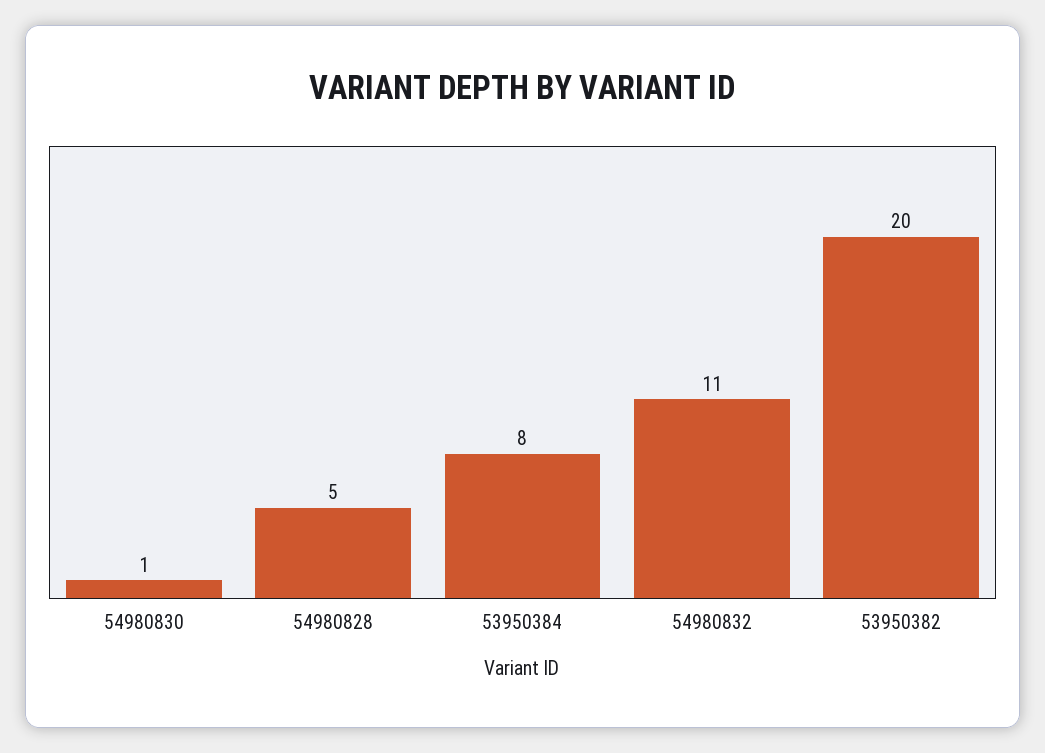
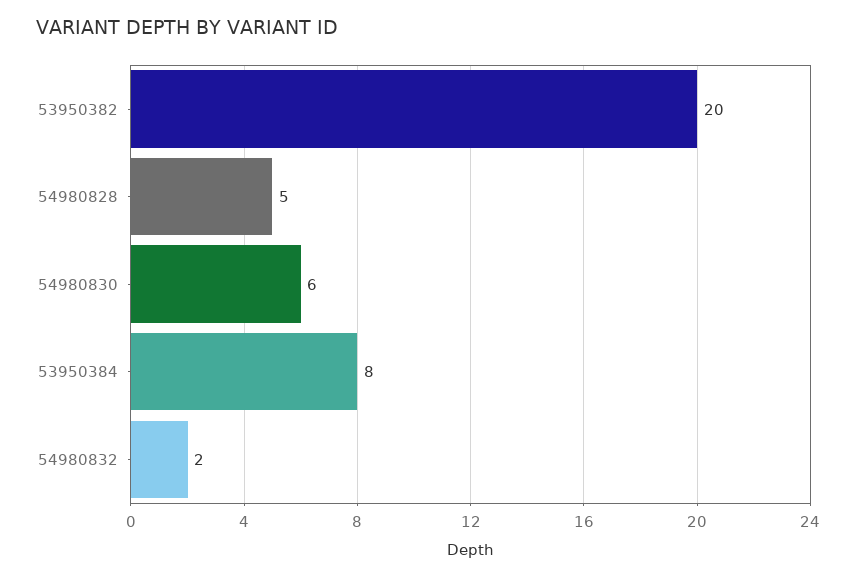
  {
-   "54980830": 1,
+   "54980830": 6,
    "54980828": 5,
    "53950384": 8,
-   "54980832": 11,
+   "54980832": 2,
    "53950382": 20
  }

